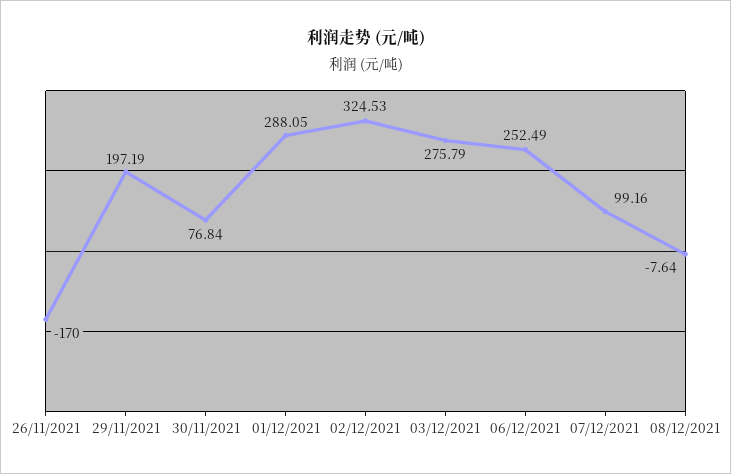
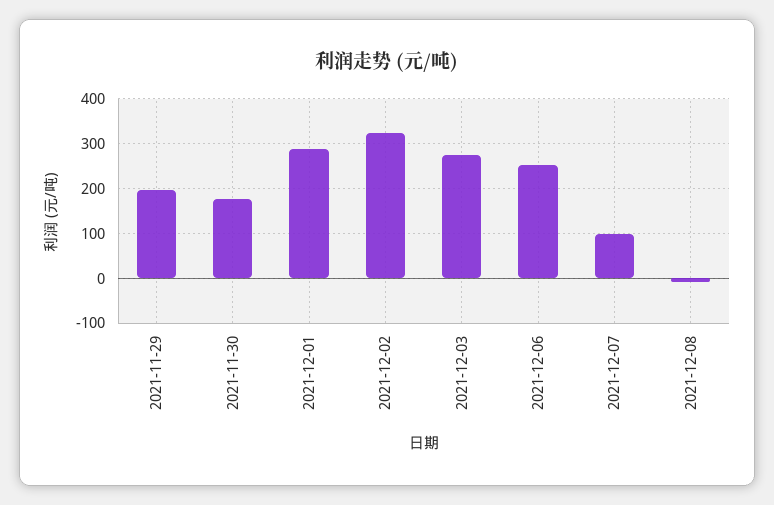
  {
-   "26/11/2021": -170,
    "29/11/2021": 197.19,
-   "30/11/2021": 76.84,
+   "30/11/2021": 180,
    "01/12/2021": 288.05,
    "02/12/2021": 324.53,
    "03/12/2021": 275.79,
    "06/12/2021": 252.49,
    "07/12/2021": 99.16,
    "08/12/2021": -7.64
  }

